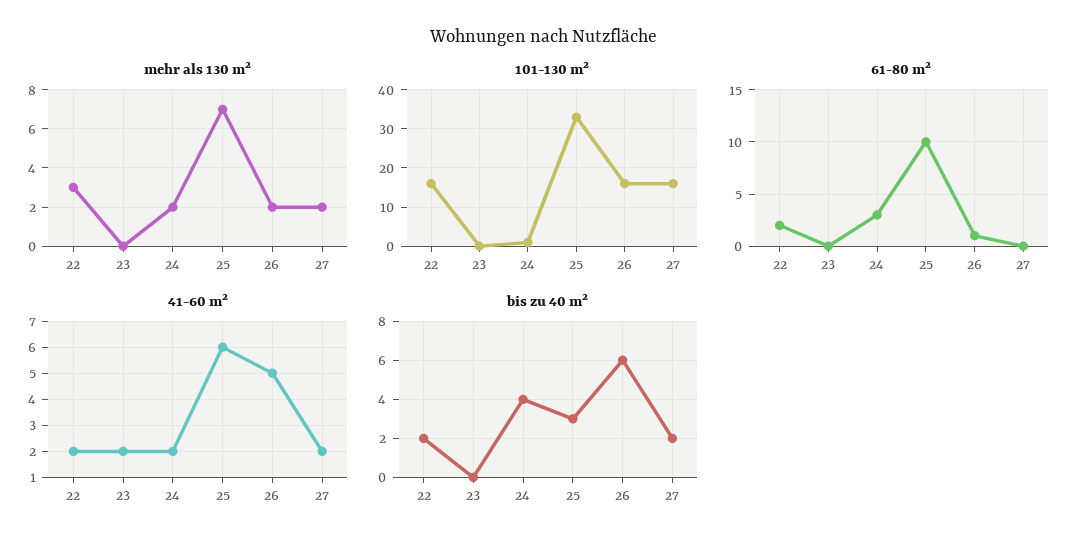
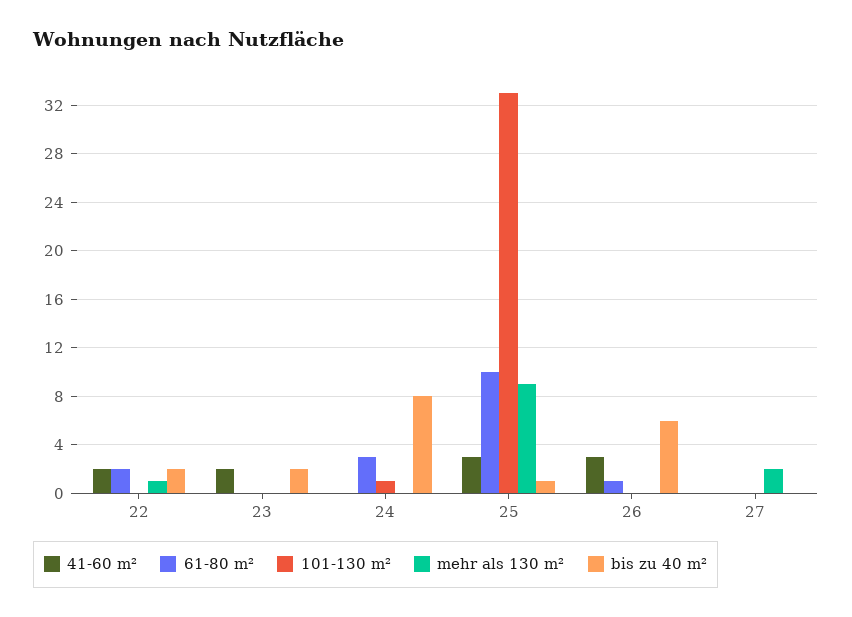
  {
    "mehr als 130 m²": {
-     "22": 3,
+     "22": 1,
      "23": 0,
-     "24": 2,
+     "24": 0,
-     "25": 7,
+     "25": 9,
-     "26": 2,
+     "26": 0,
      "27": 2
    },
    "101-130 m²": {
-     "22": 15,
+     "22": 0,
      "23": 0,
      "24": 1,
      "25": 33,
-     "26": 15,
+     "26": 0,
-     "27": 15
+     "27": 0
    },
    "61-80 m²": {
      "22": 2,
      "23": 0,
      "24": 3,
      "25": 10,
      "26": 1,
      "27": 0
    },
    "41-60 m²": {
      "22": 2,
      "23": 2,
-     "24": 2,
+     "24": 0,
-     "25": 6,
+     "25": 3,
-     "26": 5,
+     "26": 3,
-     "27": 2
+     "27": 0
    },
    "bis zu 40 m²": {
      "22": 2,
-     "23": 0,
+     "23": 2,
-     "24": 4,
+     "24": 8,
-     "25": 3,
+     "25": 1,
      "26": 6,
-     "27": 2
+     "27": 0
    }
  }

